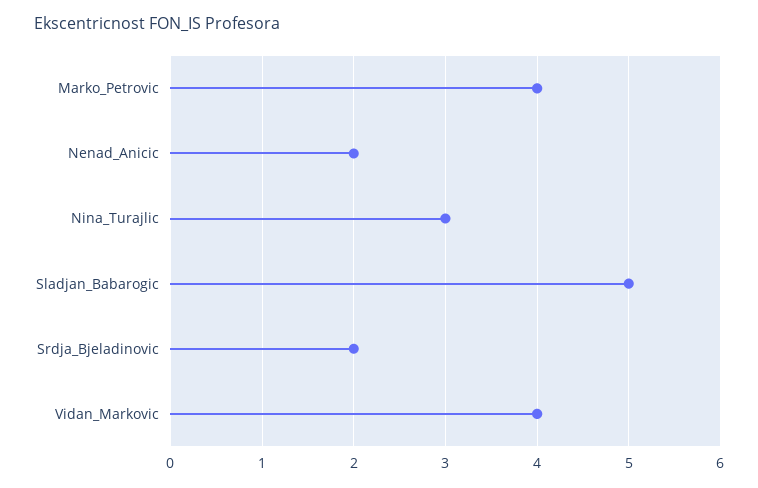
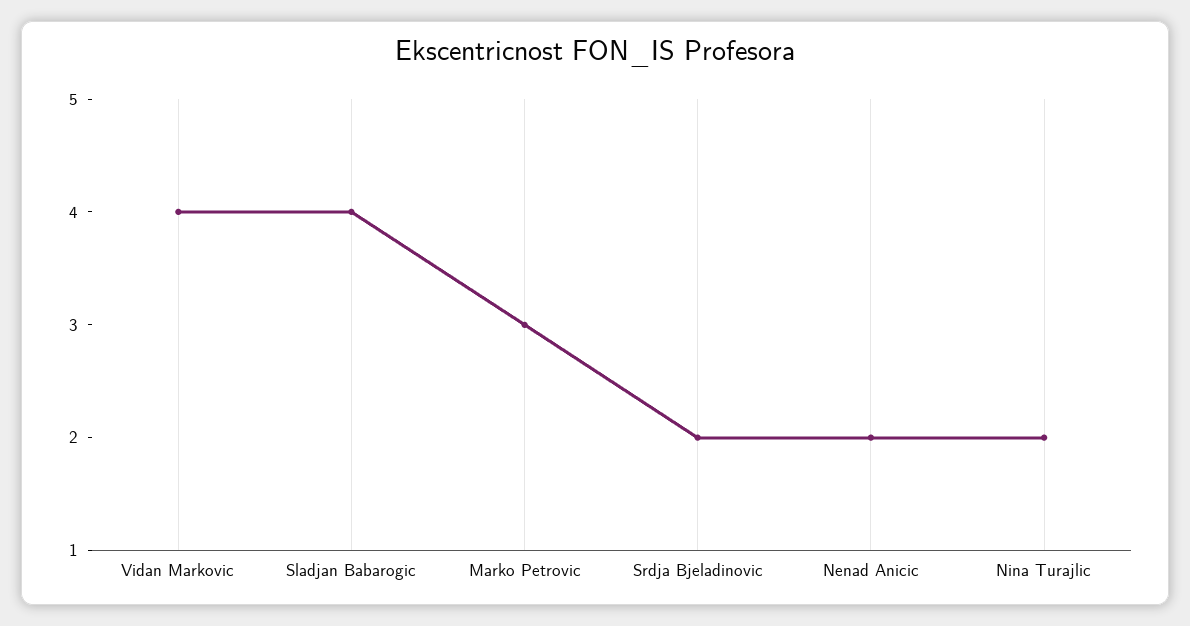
  {
-   "Marko_Petrovic": 4,
+   "Marko_Petrovic": 3,
    "Nenad_Anicic": 2,
-   "Nina_Turajlic": 3,
+   "Nina_Turajlic": 2,
-   "Sladjan_Babarogic": 5,
+   "Sladjan_Babarogic": 4,
    "Srdja_Bjeladinovic": 2,
    "Vidan_Markovic": 4
  }

